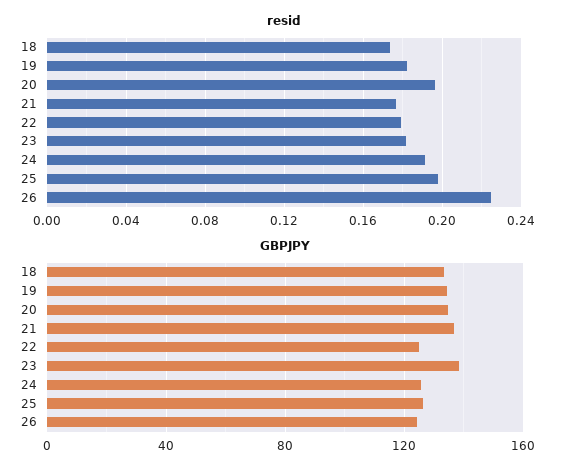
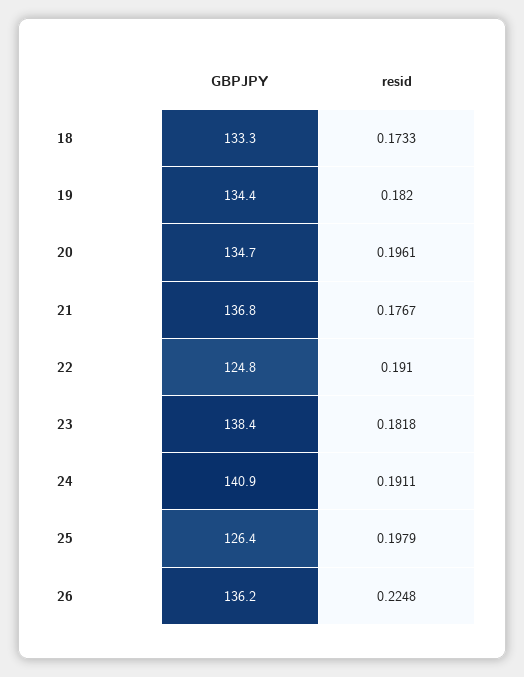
  {
    "resid": {
      "18": 0.1733,
      "19": 0.182,
      "20": 0.1961,
      "21": 0.1767,
-     "22": 0.18,
+     "22": 0.191,
      "23": 0.1818,
      "24": 0.1911,
      "25": 0.1979,
      "26": 0.2248
    },
    "GBPJPY": {
      "18": 133.3,
      "19": 134.4,
      "20": 134.7,
      "21": 136.8,
      "22": 124.8,
      "23": 138.4,
-     "24": 125,
+     "24": 140.9,
      "25": 126.4,
-     "26": 125
+     "26": 136.2
    }
  }

